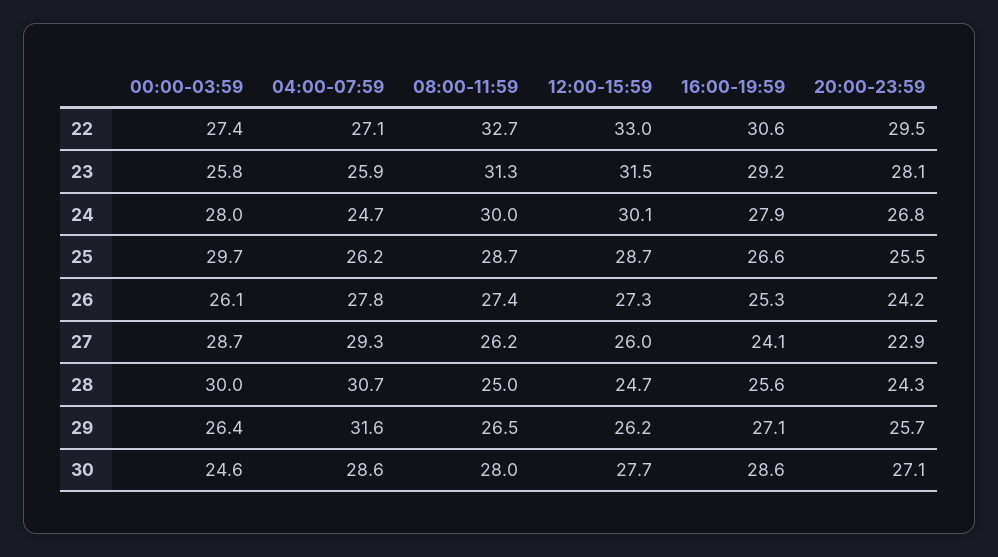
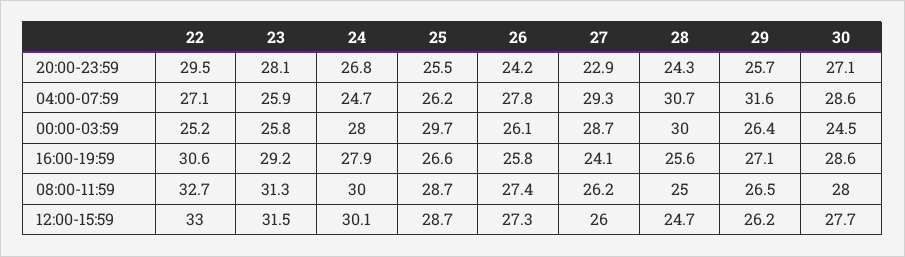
  {
    "00:00-03:59": {
-     "22": 27.4,
+     "22": 25.2,
      "23": 25.8,
      "24": 28,
      "25": 29.7,
      "26": 26.1,
      "27": 28.7,
      "28": 30,
      "29": 26.4,
-     "30": 24.6
+     "30": 24.5
    },
    "04:00-07:59": {
      "22": 27.1,
      "23": 25.9,
      "24": 24.7,
      "25": 26.2,
      "26": 27.8,
      "27": 29.3,
      "28": 30.7,
      "29": 31.6,
      "30": 28.6
    },
    "08:00-11:59": {
      "22": 32.7,
      "23": 31.3,
      "24": 30,
      "25": 28.7,
      "26": 27.4,
      "27": 26.2,
      "28": 25,
      "29": 26.5,
      "30": 28
    },
    "12:00-15:59": {
      "22": 33,
      "23": 31.5,
      "24": 30.1,
      "25": 28.7,
      "26": 27.3,
      "27": 26,
      "28": 24.7,
      "29": 26.2,
      "30": 27.7
    },
    "16:00-19:59": {
      "22": 30.6,
      "23": 29.2,
      "24": 27.9,
      "25": 26.6,
-     "26": 25.3,
+     "26": 25.8,
      "27": 24.1,
      "28": 25.6,
      "29": 27.1,
      "30": 28.6
    },
    "20:00-23:59": {
      "22": 29.5,
      "23": 28.1,
      "24": 26.8,
      "25": 25.5,
      "26": 24.2,
      "27": 22.9,
      "28": 24.3,
      "29": 25.7,
      "30": 27.1
    }
  }

